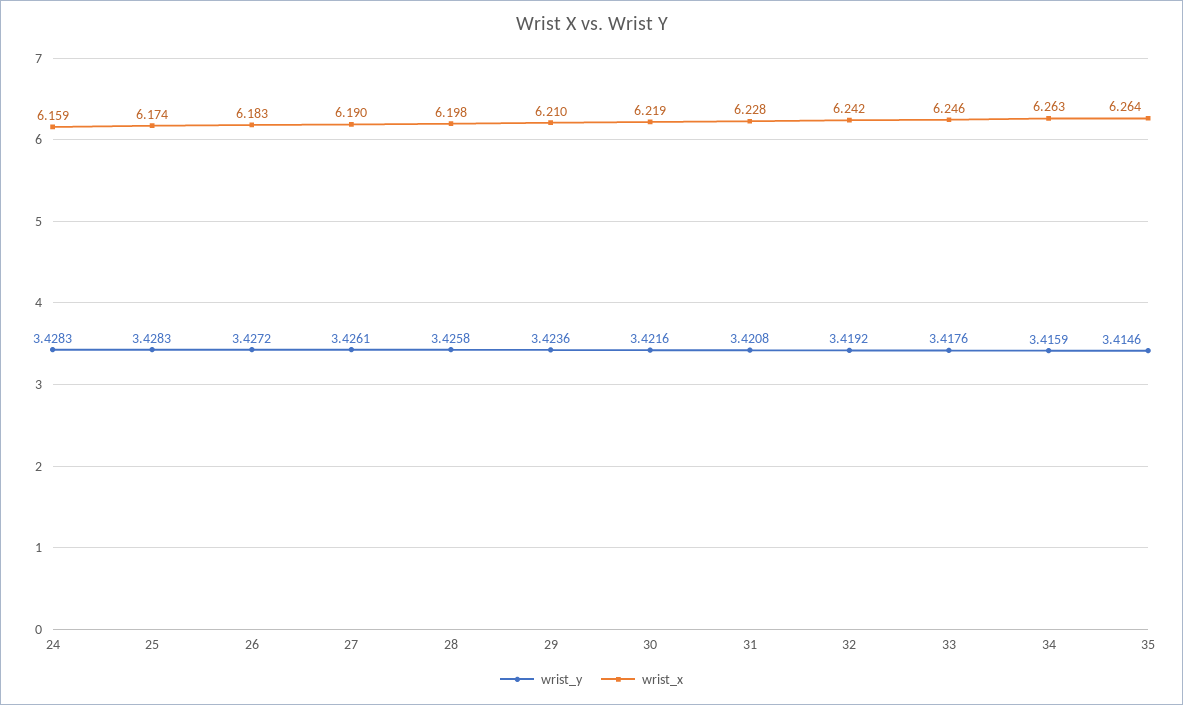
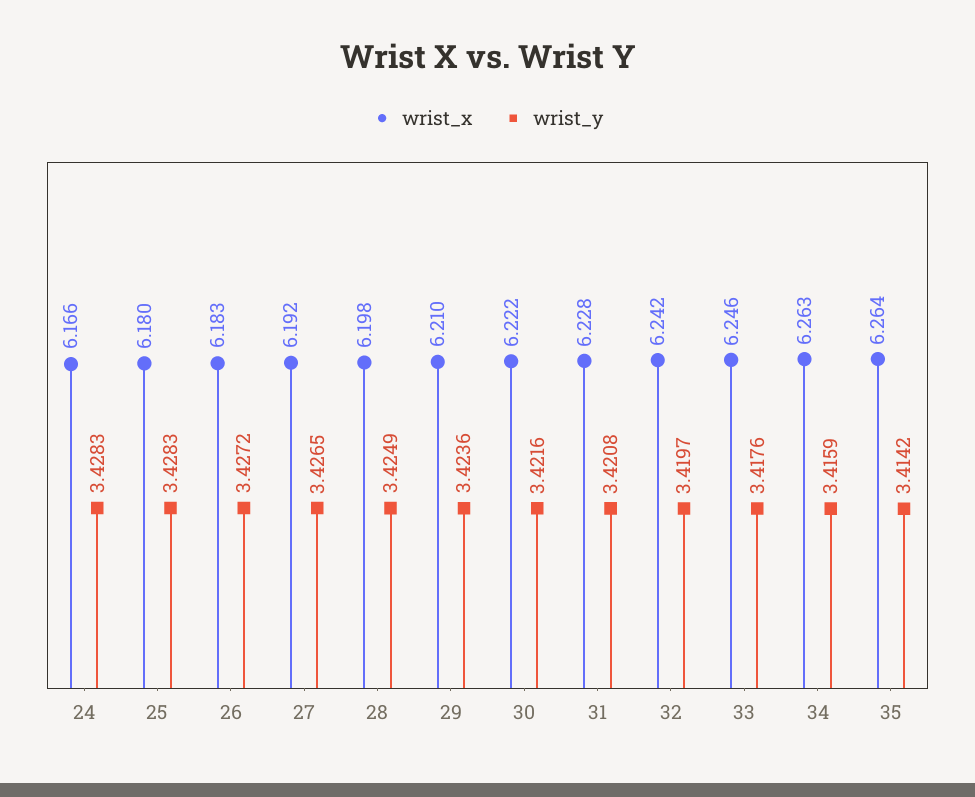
  {
    "wrist_y": {
      "24": 3.4283,
      "25": 3.4283,
      "26": 3.4272,
-     "27": 3.4261,
+     "27": 3.4265,
-     "28": 3.4258,
+     "28": 3.4249,
      "29": 3.4236,
      "30": 3.4216,
      "31": 3.4208,
-     "32": 3.4192,
+     "32": 3.4197,
      "33": 3.4176,
      "34": 3.4159,
-     "35": 3.4146
+     "35": 3.4142
    },
    "wrist_x": {
-     "24": 6.159,
+     "24": 6.166,
-     "25": 6.174,
+     "25": 6.18,
      "26": 6.183,
-     "27": 6.19,
+     "27": 6.192,
      "28": 6.198,
      "29": 6.21,
-     "30": 6.219,
+     "30": 6.222,
      "31": 6.228,
      "32": 6.242,
      "33": 6.246,
      "34": 6.263,
      "35": 6.264
    }
  }

